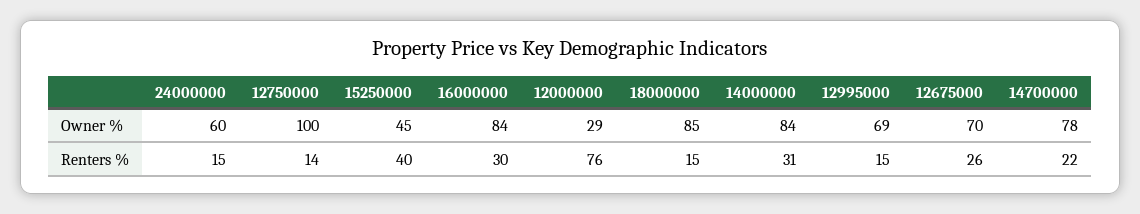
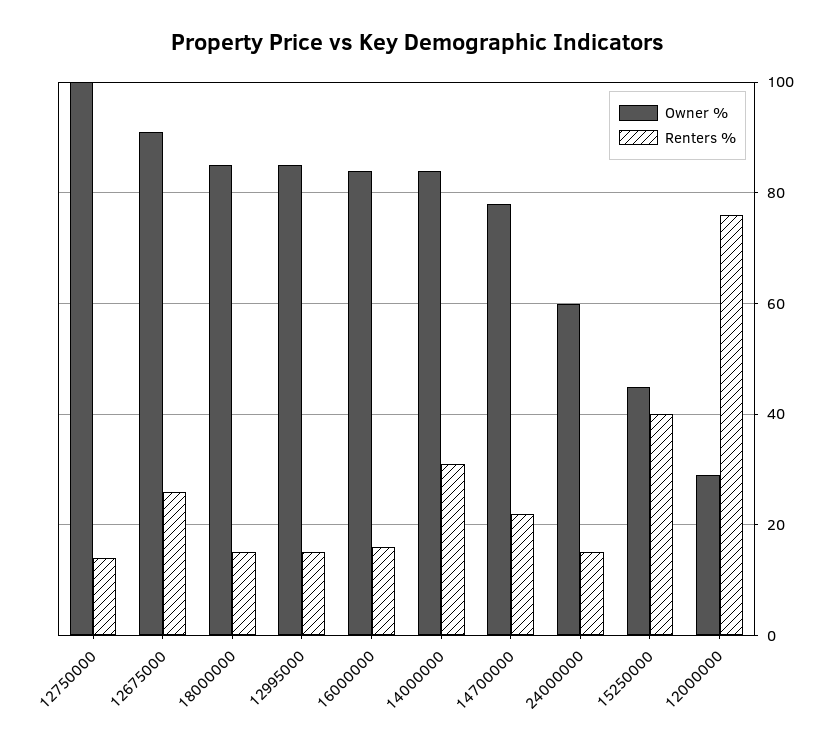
  {
    "Owner %": {
      "24000000": 60,
      "12750000": 100,
      "15250000": 45,
      "16000000": 84,
      "12000000": 29,
      "18000000": 85,
      "14000000": 84,
-     "12995000": 69,
+     "12995000": 85,
-     "12675000": 70,
+     "12675000": 90,
      "14700000": 78
    },
    "Renters %": {
      "24000000": 15,
      "12750000": 14,
      "15250000": 40,
-     "16000000": 30,
+     "16000000": 15,
      "12000000": 76,
      "18000000": 15,
      "14000000": 31,
      "12995000": 15,
      "12675000": 26,
      "14700000": 22
    }
  }

